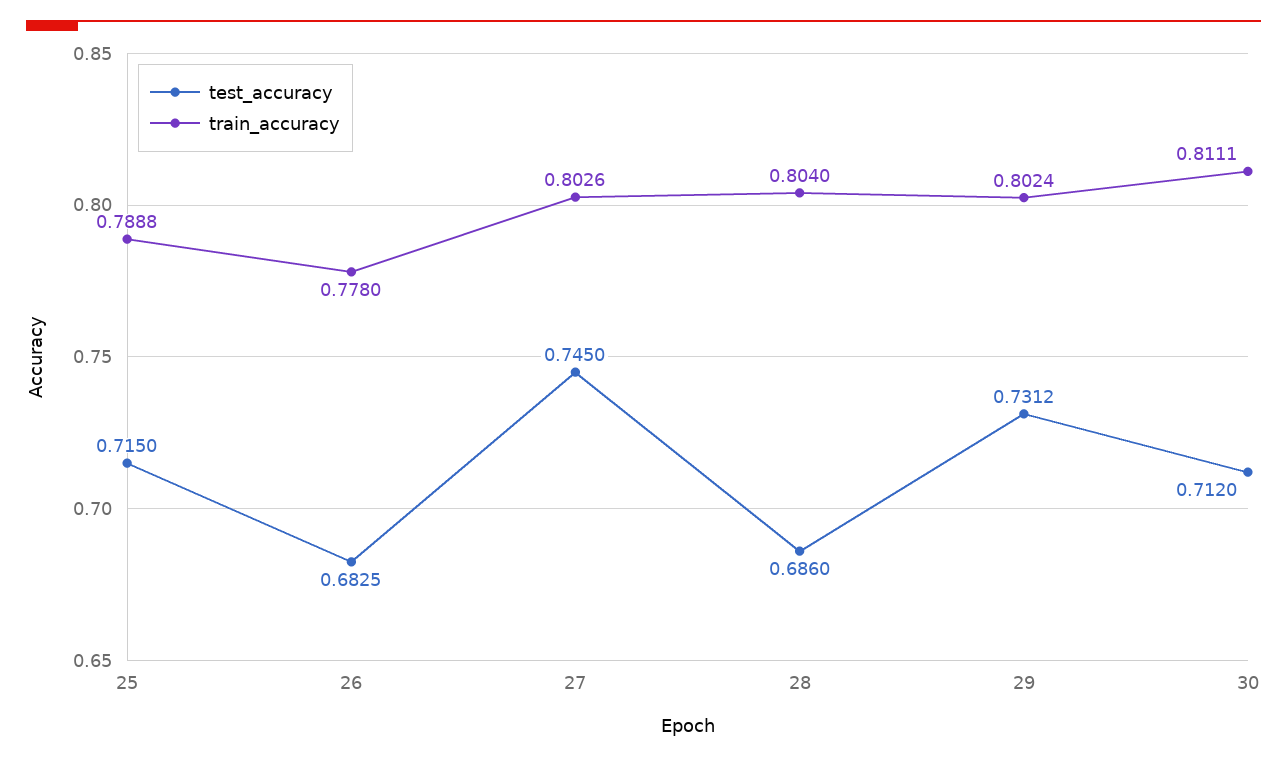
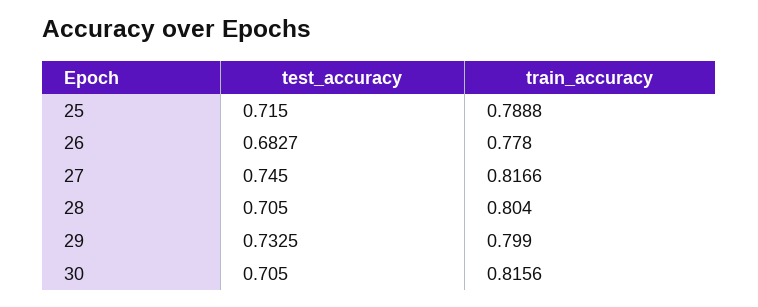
  {
    "test_accuracy": {
      "25": 0.715,
-     "26": 0.6825,
+     "26": 0.6827,
      "27": 0.745,
-     "28": 0.686,
+     "28": 0.705,
-     "29": 0.7312,
+     "29": 0.7325,
-     "30": 0.712
+     "30": 0.705
    },
    "train_accuracy": {
      "25": 0.7888,
      "26": 0.778,
-     "27": 0.8026,
+     "27": 0.8166,
      "28": 0.804,
-     "29": 0.8024,
+     "29": 0.799,
-     "30": 0.8111
+     "30": 0.8156
    }
  }

